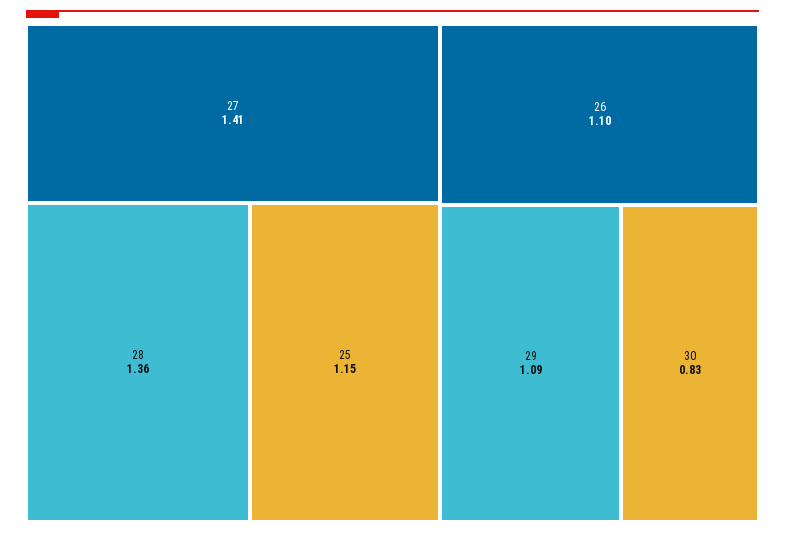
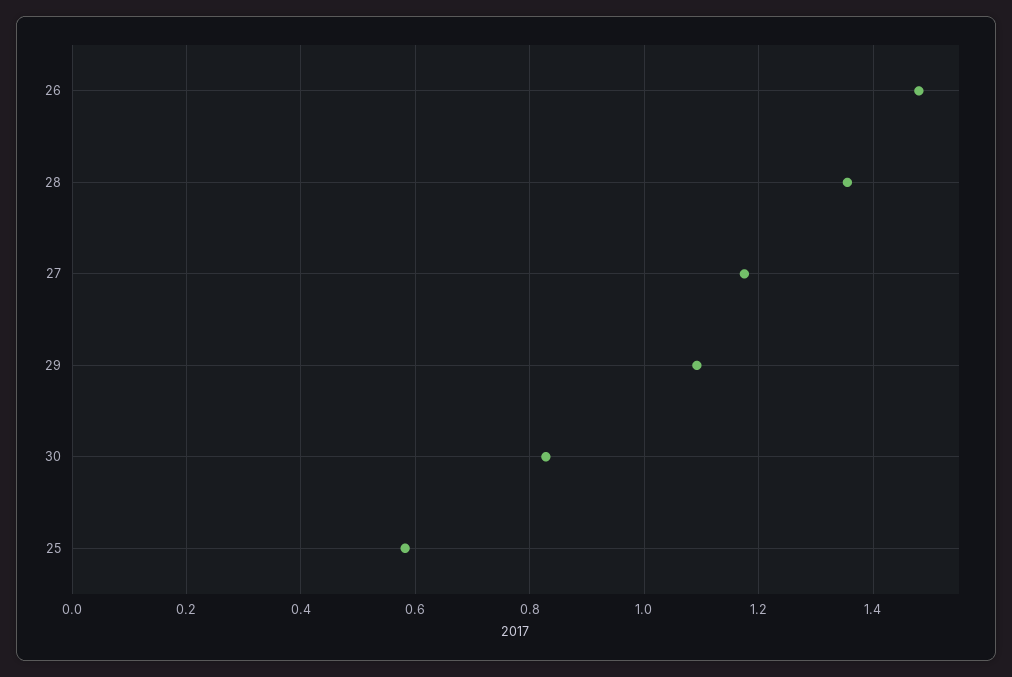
  {
-   "27": 1.41,
+   "27": 1.18,
    "28": 1.36,
-   "25": 1.15,
+   "25": 0.58,
-   "26": 1.1,
+   "26": 1.48,
    "29": 1.09,
    "30": 0.83
  }

